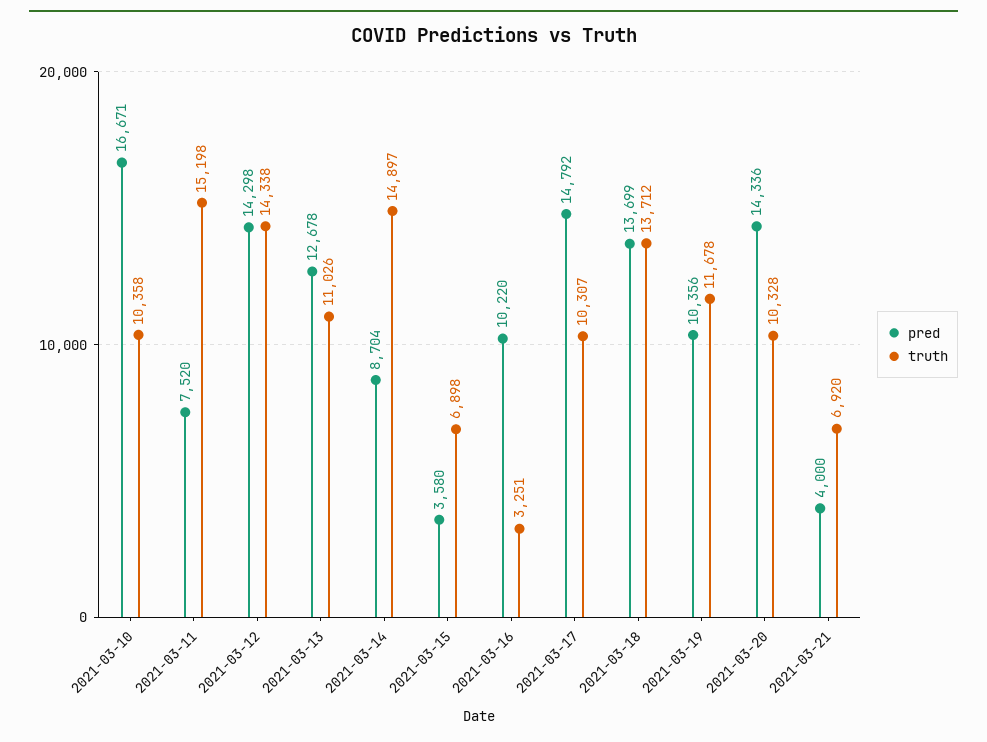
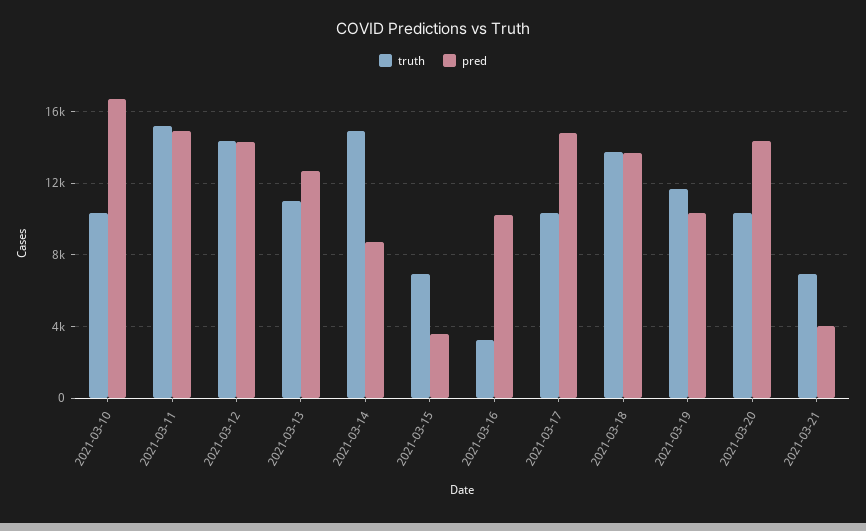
  {
    "pred": {
      "2021-03-10": 16671,
-     "2021-03-11": 7520,
+     "2021-03-11": 15000,
      "2021-03-12": 14298,
      "2021-03-13": 12678,
      "2021-03-14": 8704,
      "2021-03-15": 3580,
      "2021-03-16": 10220,
      "2021-03-17": 14792,
      "2021-03-18": 13699,
      "2021-03-19": 10356,
      "2021-03-20": 14336,
      "2021-03-21": 4000
    },
    "truth": {
      "2021-03-10": 10358,
      "2021-03-11": 15198,
      "2021-03-12": 14338,
      "2021-03-13": 11026,
      "2021-03-14": 14897,
      "2021-03-15": 6898,
      "2021-03-16": 3251,
      "2021-03-17": 10307,
      "2021-03-18": 13712,
      "2021-03-19": 11678,
      "2021-03-20": 10328,
      "2021-03-21": 6920
    }
  }

